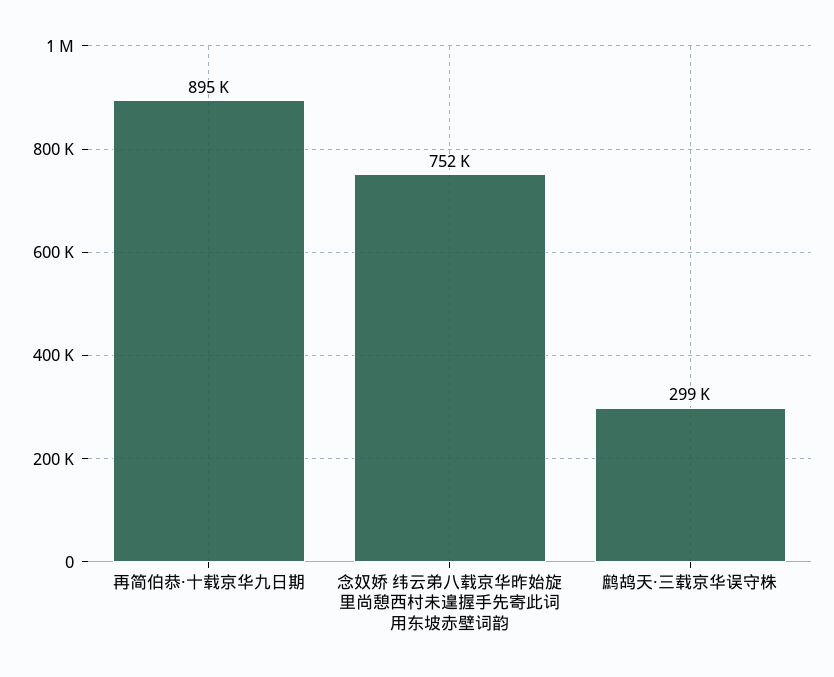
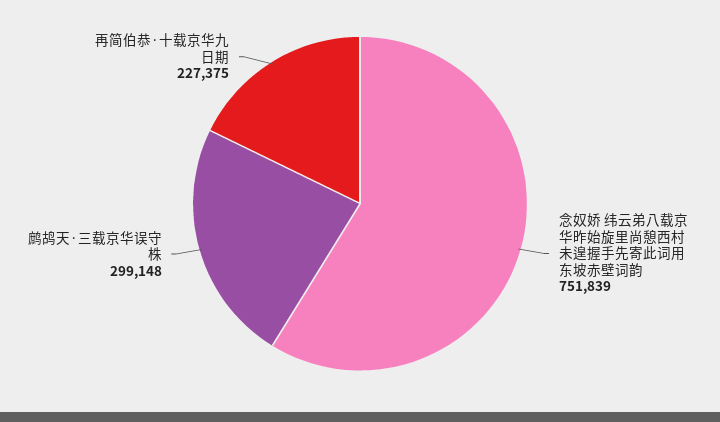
  {
-   "再简伯恭·十载京华九日期": 895000,
+   "再简伯恭·十载京华九日期": 227375,
    "念奴娇 纬云弟八载京华昨始旋里尚憩西村未遑握手先寄此词用东坡赤壁词韵": 751839,
    "鹧鸪天·三载京华误守株": 299148
  }

